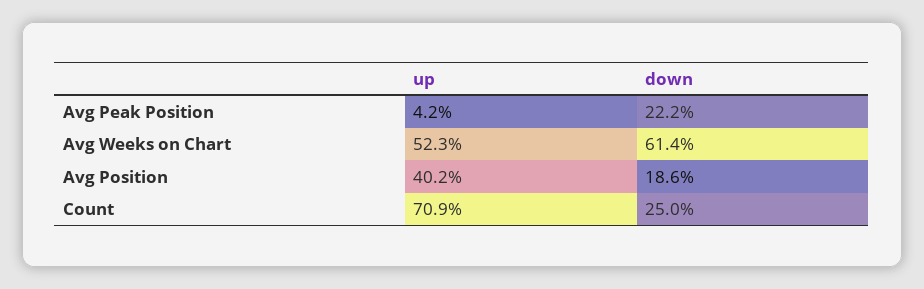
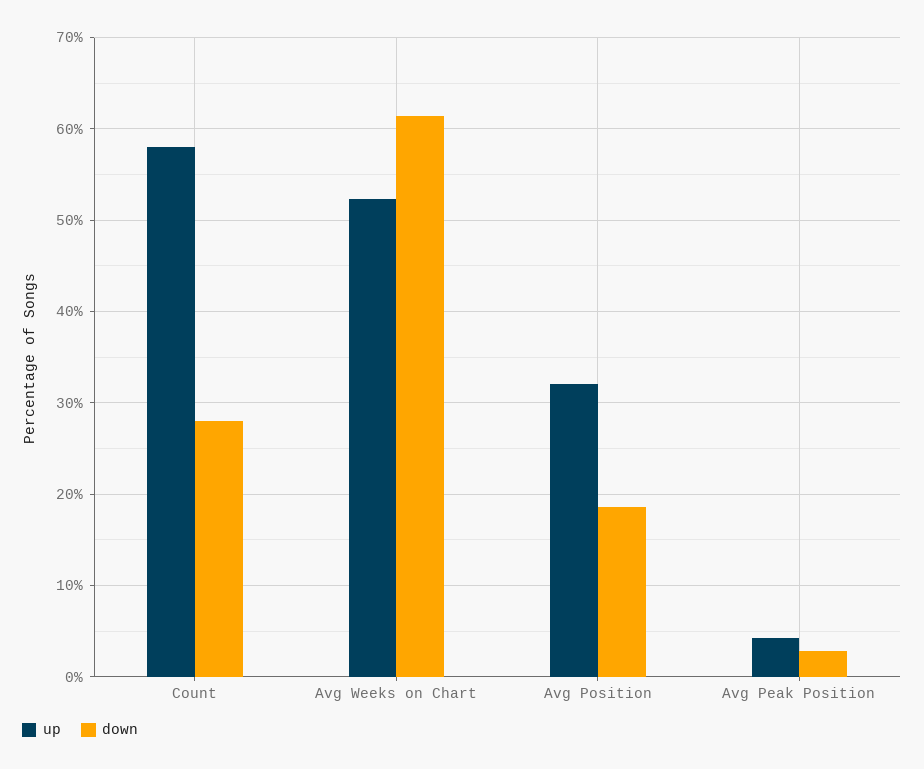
  {
    "up": {
      "Avg Peak Position": 4.2,
      "Avg Weeks on Chart": 52.3,
-     "Avg Position": 40.2,
+     "Avg Position": 32,
-     "Count": 70.9
+     "Count": 58
    },
    "down": {
-     "Avg Peak Position": 22.2,
+     "Avg Peak Position": 3,
      "Avg Weeks on Chart": 61.4,
      "Avg Position": 18.6,
-     "Count": 25
+     "Count": 28
    }
  }

